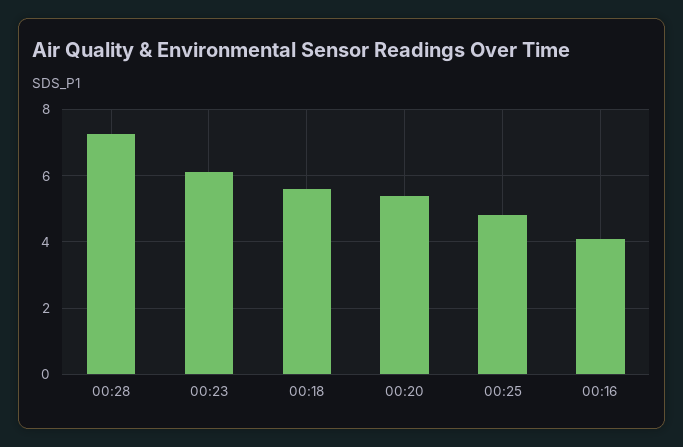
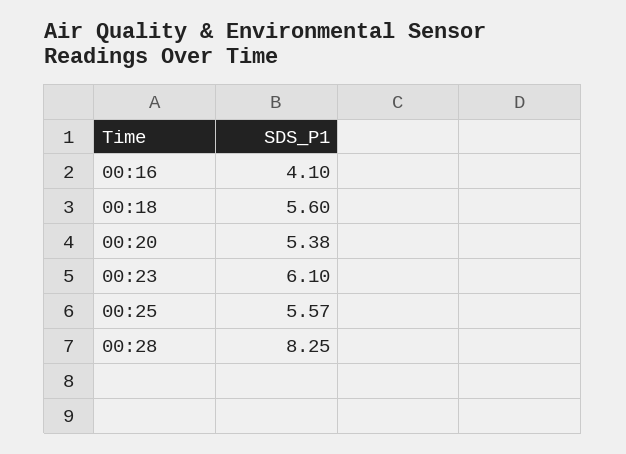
  {
-   "00:28": 7.2,
+   "00:28": 8.25,
    "00:23": 6.1,
    "00:18": 5.6,
    "00:20": 5.38,
-   "00:25": 4.8,
+   "00:25": 5.57,
    "00:16": 4.1
  }

